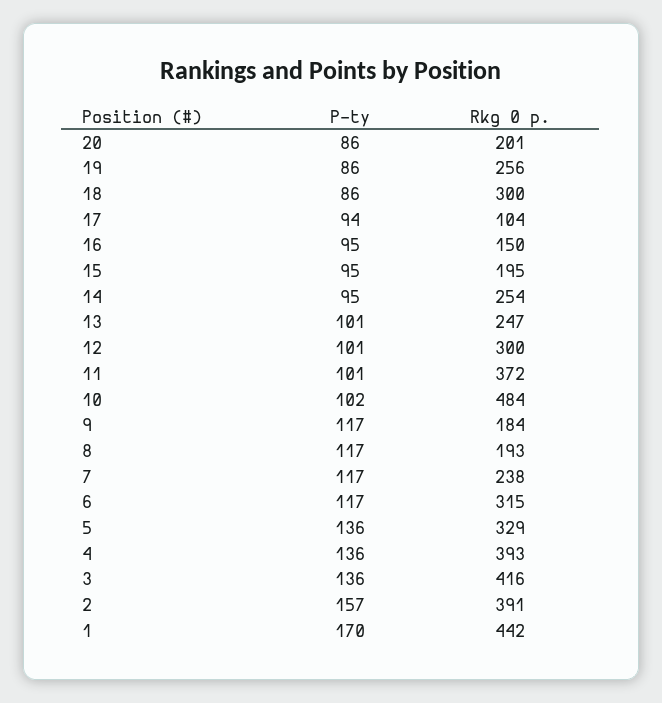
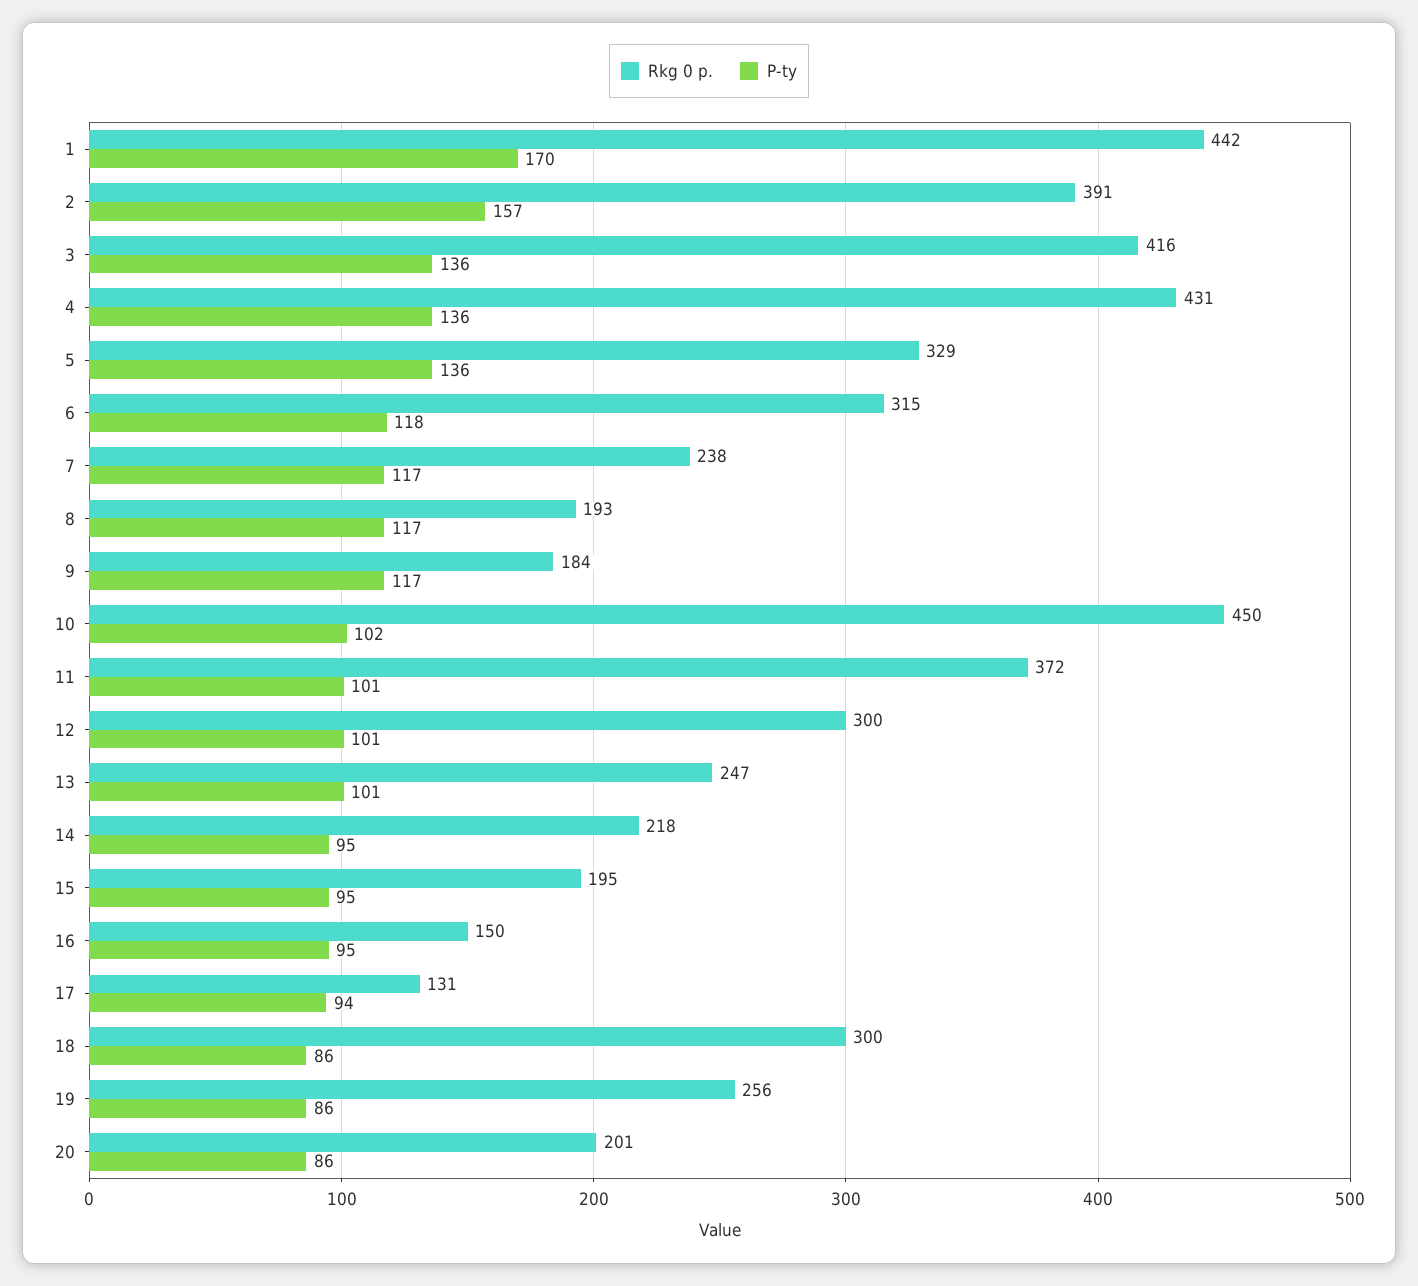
  {
    "P-ty": {
      "20": 86,
      "19": 86,
      "18": 86,
      "17": 94,
      "16": 95,
      "15": 95,
      "14": 95,
      "13": 101,
      "12": 101,
      "11": 101,
      "10": 102,
      "9": 117,
      "8": 117,
      "7": 117,
-     "6": 117,
+     "6": 118,
      "5": 136,
      "4": 136,
      "3": 136,
      "2": 157,
      "1": 170
    },
    "Rkg 0 p.": {
      "20": 201,
      "19": 256,
      "18": 300,
-     "17": 104,
+     "17": 131,
      "16": 150,
      "15": 195,
-     "14": 254,
+     "14": 218,
      "13": 247,
      "12": 300,
      "11": 372,
-     "10": 484,
+     "10": 450,
      "9": 184,
      "8": 193,
      "7": 238,
      "6": 315,
      "5": 329,
-     "4": 393,
+     "4": 431,
      "3": 416,
      "2": 391,
      "1": 442
    }
  }

